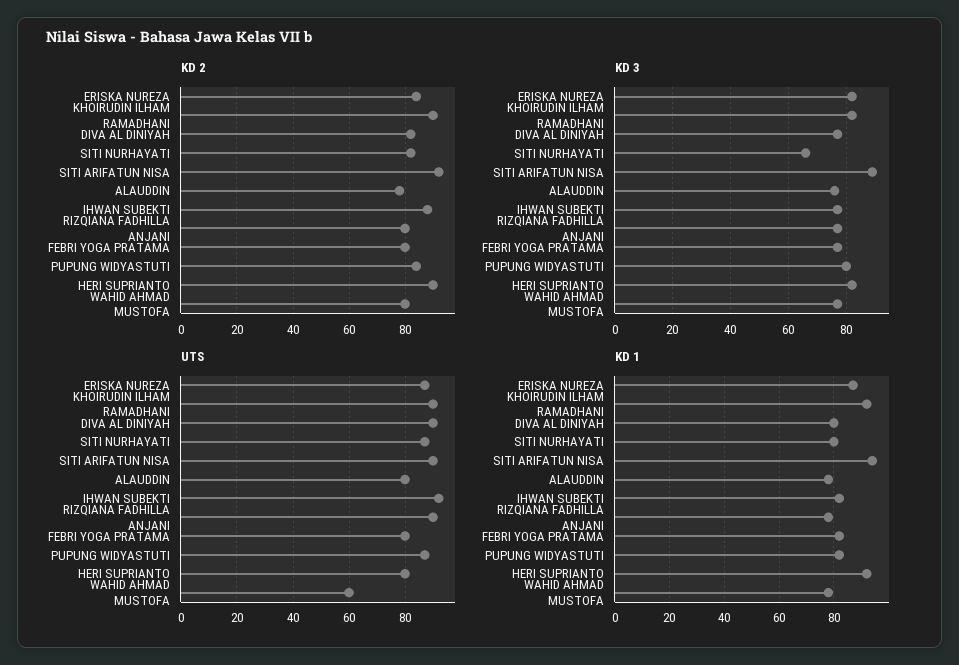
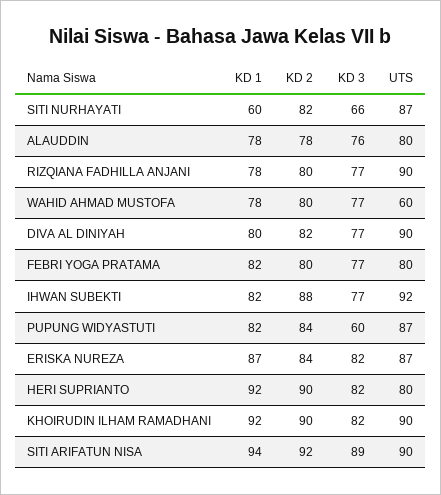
  {
    "KD 2": {
      "ERISKA NUREZA": 84,
      "KHOIRUDIN ILHAM RAMADHANI": 90,
      "DIVA AL DINIYAH": 82,
      "SITI NURHAYATI": 82,
      "SITI ARIFATUN NISA": 92,
      "ALAUDDIN": 78,
      "IHWAN SUBEKTI": 88,
      "RIZQIANA FADHILLA ANJANI": 80,
      "FEBRI YOGA PRATAMA": 80,
      "PUPUNG WIDYASTUTI": 84,
      "HERI SUPRIANTO": 90,
      "WAHID AHMAD MUSTOFA": 80
    },
    "KD 3": {
      "ERISKA NUREZA": 82,
      "KHOIRUDIN ILHAM RAMADHANI": 82,
      "DIVA AL DINIYAH": 77,
      "SITI NURHAYATI": 66,
      "SITI ARIFATUN NISA": 89,
      "ALAUDDIN": 76,
      "IHWAN SUBEKTI": 77,
      "RIZQIANA FADHILLA ANJANI": 77,
      "FEBRI YOGA PRATAMA": 77,
-     "PUPUNG WIDYASTUTI": 80,
+     "PUPUNG WIDYASTUTI": 60,
      "HERI SUPRIANTO": 82,
      "WAHID AHMAD MUSTOFA": 77
    },
    "UTS": {
      "ERISKA NUREZA": 87,
      "KHOIRUDIN ILHAM RAMADHANI": 90,
      "DIVA AL DINIYAH": 90,
      "SITI NURHAYATI": 87,
      "SITI ARIFATUN NISA": 90,
      "ALAUDDIN": 80,
      "IHWAN SUBEKTI": 92,
      "RIZQIANA FADHILLA ANJANI": 90,
      "FEBRI YOGA PRATAMA": 80,
      "PUPUNG WIDYASTUTI": 87,
      "HERI SUPRIANTO": 80,
      "WAHID AHMAD MUSTOFA": 60
    },
    "KD 1": {
      "ERISKA NUREZA": 87,
      "KHOIRUDIN ILHAM RAMADHANI": 92,
      "DIVA AL DINIYAH": 80,
-     "SITI NURHAYATI": 80,
+     "SITI NURHAYATI": 60,
      "SITI ARIFATUN NISA": 94,
      "ALAUDDIN": 78,
      "IHWAN SUBEKTI": 82,
      "RIZQIANA FADHILLA ANJANI": 78,
      "FEBRI YOGA PRATAMA": 82,
      "PUPUNG WIDYASTUTI": 82,
      "HERI SUPRIANTO": 92,
      "WAHID AHMAD MUSTOFA": 78
    }
  }

